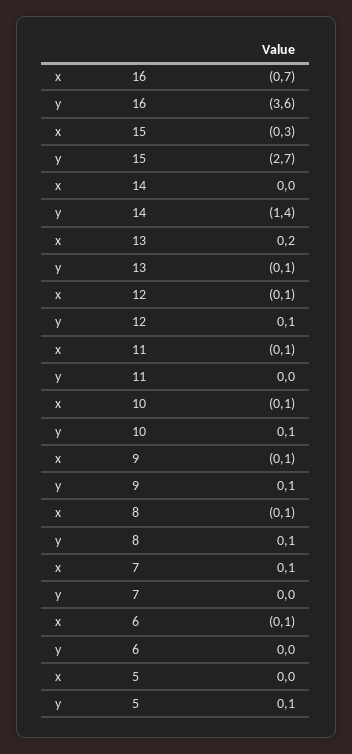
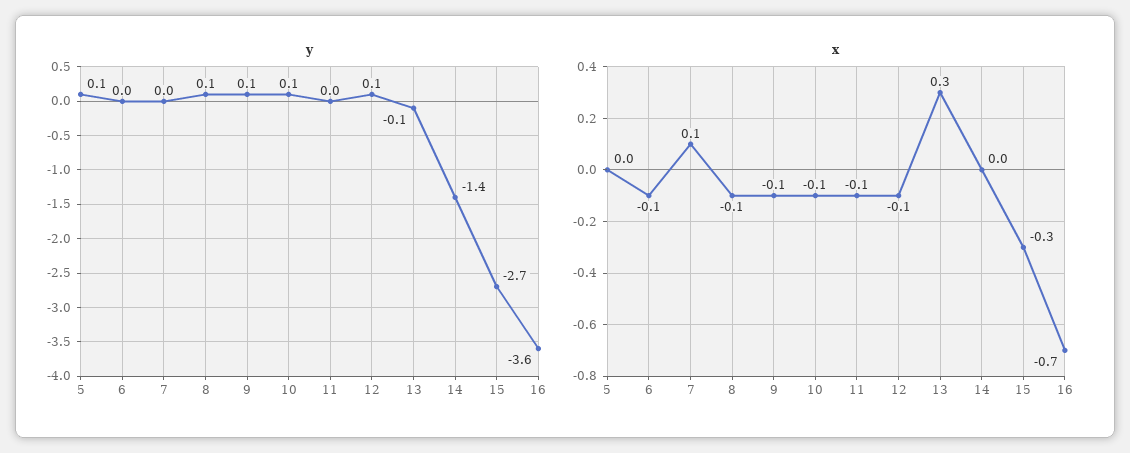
  {
    "x": {
      "16": -0.7,
      "15": -0.3,
      "14": 0,
-     "13": 0.2,
+     "13": 0.3,
      "12": -0.1,
      "11": -0.1,
      "10": -0.1,
      "9": -0.1,
      "8": -0.1,
      "7": 0.1,
      "6": -0.1,
      "5": 0
    },
    "y": {
      "16": -3.6,
      "15": -2.7,
      "14": -1.4,
      "13": -0.1,
      "12": 0.1,
      "11": 0,
      "10": 0.1,
      "9": 0.1,
      "8": 0.1,
      "7": 0,
      "6": 0,
      "5": 0.1
    }
  }

